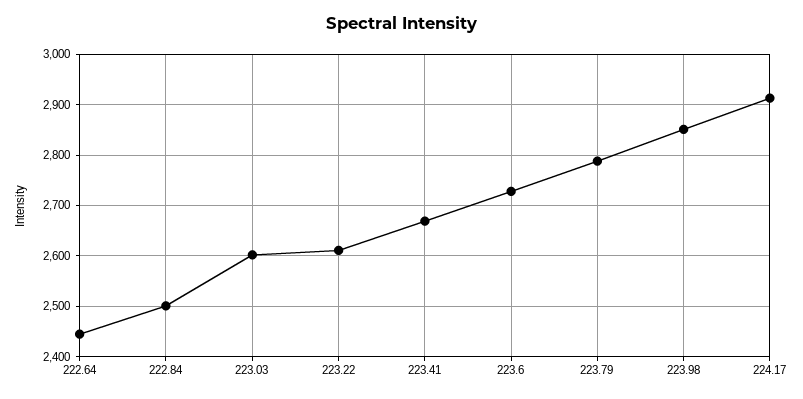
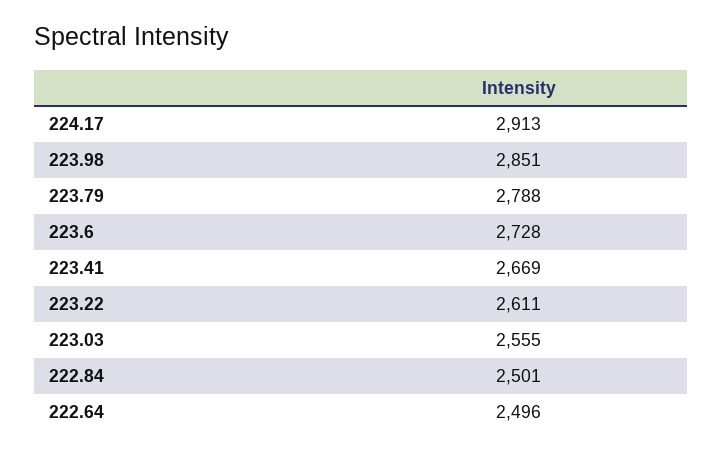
  {
-   "222.64": 2440,
+   "222.64": 2496,
    "222.84": 2501,
-   "223.03": 2600,
+   "223.03": 2555,
    "223.22": 2611,
    "223.41": 2669,
    "223.6": 2728,
    "223.79": 2788,
    "223.98": 2851,
    "224.17": 2913
  }

